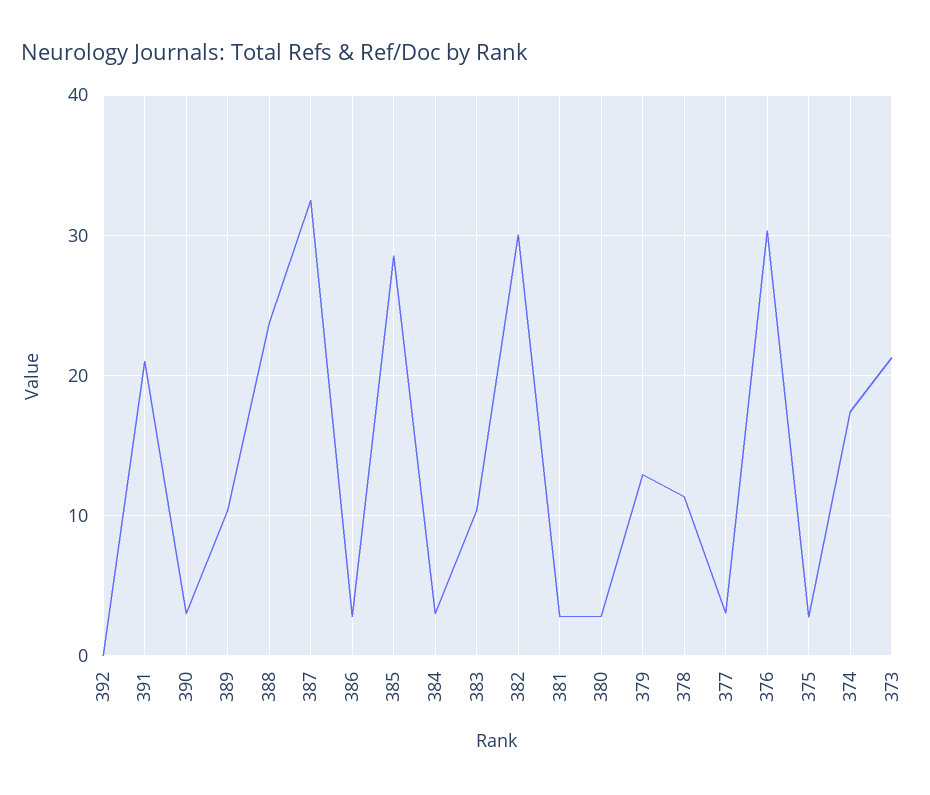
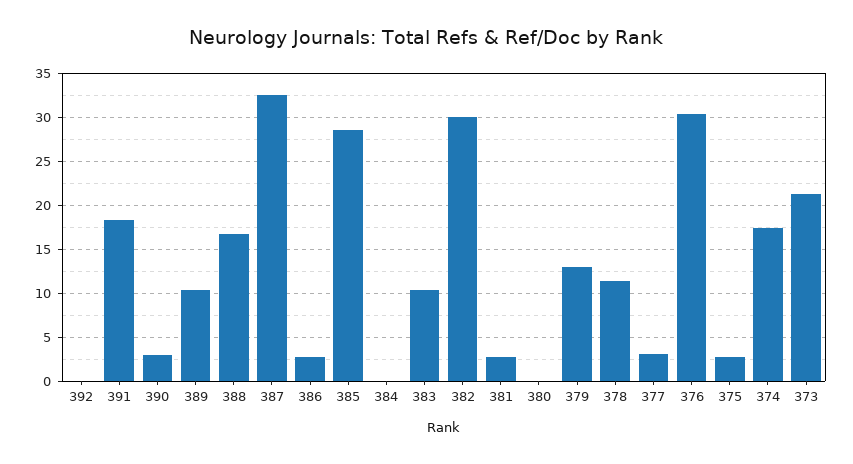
  {
    "392": 0,
-   "391": 21,
+   "391": 18,
    "390": 3,
    "389": 10,
-   "388": 24,
+   "388": 17,
    "387": 33,
    "386": 3,
    "385": 29,
-   "384": 3,
+   "384": 0,
    "383": 10,
    "382": 30,
    "381": 3,
-   "380": 3,
+   "380": 0,
    "379": 13,
    "378": 11,
    "377": 3,
    "376": 30,
    "375": 3,
    "374": 17,
    "373": 21
  }

